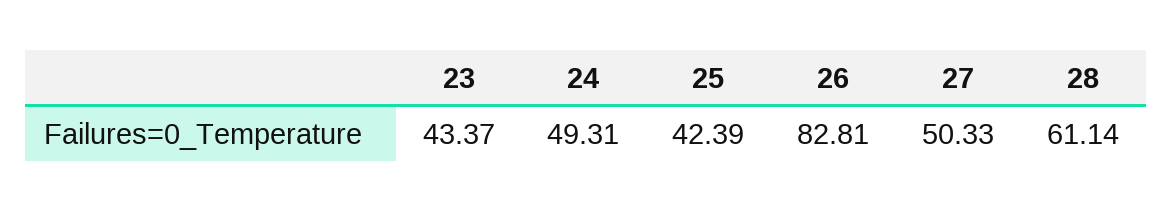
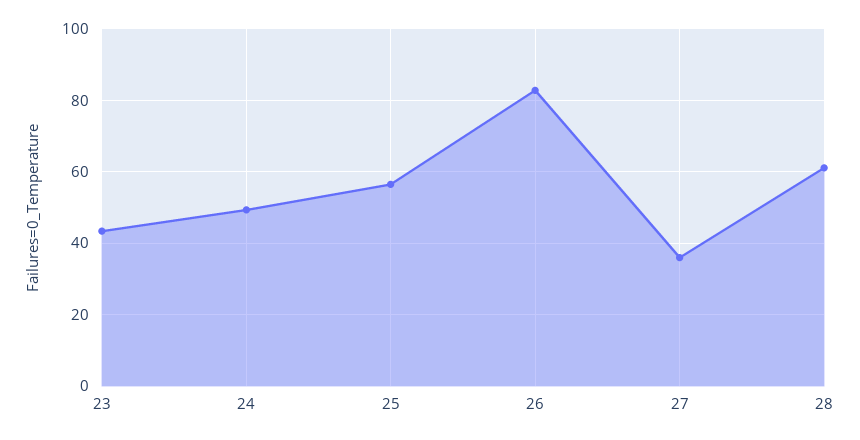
  {
    "23": 43.37,
    "24": 49.31,
-   "25": 42.39,
+   "25": 56,
    "26": 82.81,
-   "27": 50.33,
+   "27": 36,
    "28": 61.14
  }

